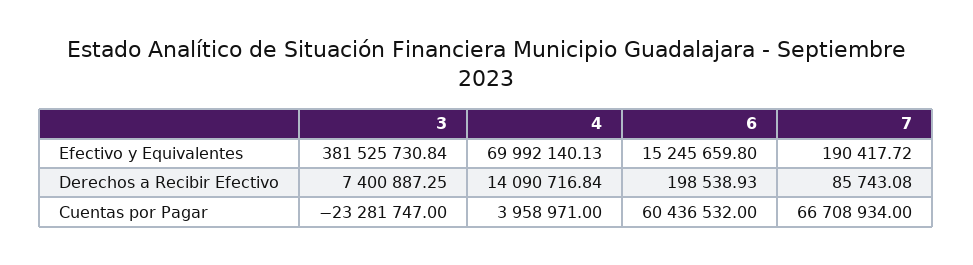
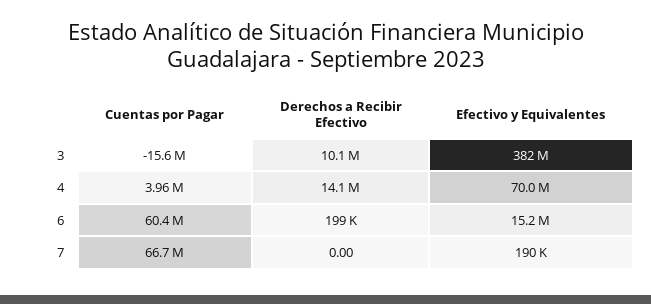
  {
    "3": {
      "Efectivo y Equivalentes": 381525730.84,
-     "Derechos a Recibir Efectivo": 7400887.25,
+     "Derechos a Recibir Efectivo": 10100000,
-     "Cuentas por Pagar": -23281747
+     "Cuentas por Pagar": -15600000
    },
    "4": {
      "Efectivo y Equivalentes": 69992140.13,
      "Derechos a Recibir Efectivo": 14090716.84,
      "Cuentas por Pagar": 3958971
    },
    "6": {
      "Efectivo y Equivalentes": 15245659.8,
      "Derechos a Recibir Efectivo": 198538.93,
      "Cuentas por Pagar": 60436532
    },
    "7": {
      "Efectivo y Equivalentes": 190417.72,
-     "Derechos a Recibir Efectivo": 85743.08,
+     "Derechos a Recibir Efectivo": 0,
      "Cuentas por Pagar": 66708934
    }
  }

